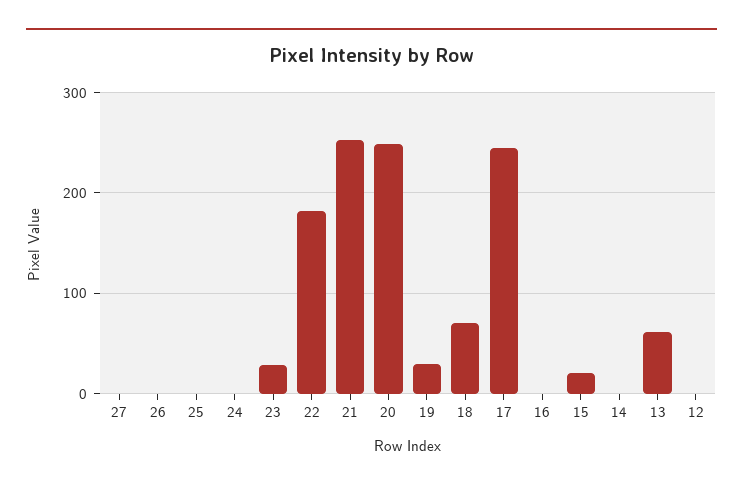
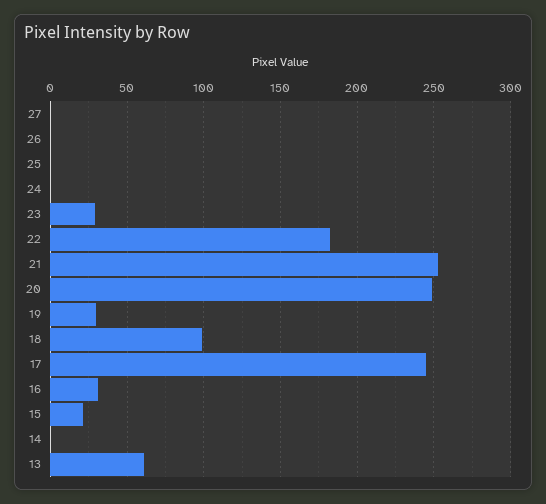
  {
    "27": 0,
    "26": 0,
    "25": 0,
    "24": 0,
    "23": 30,
    "22": 180,
    "21": 255,
    "20": 250,
    "19": 30,
-   "18": 70,
+   "18": 100,
    "17": 245,
-   "16": 0,
+   "16": 30,
    "15": 20,
    "14": 0,
-   "13": 60,
+   "13": 60
-   "12": 0
  }

